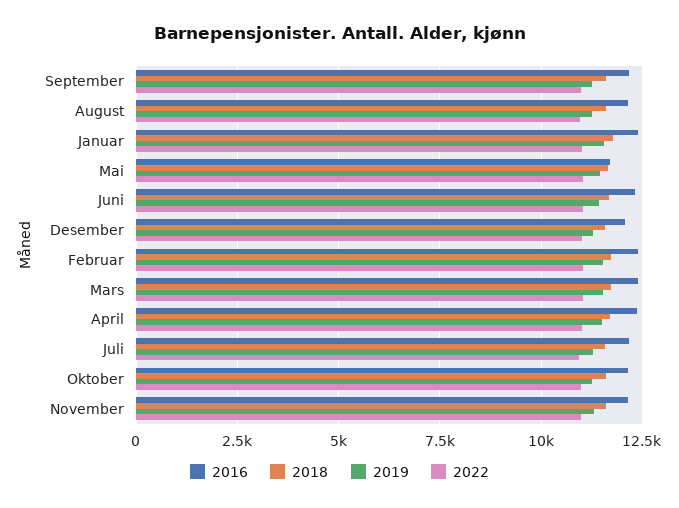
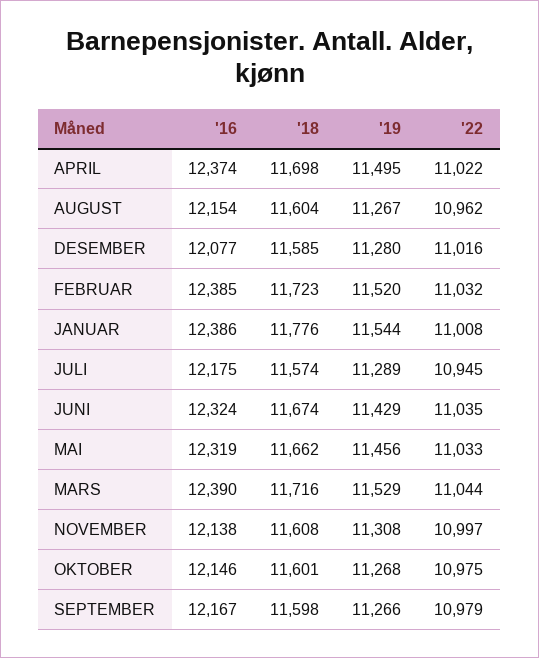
  {
    "2016": {
      "September": 12167,
      "August": 12154,
      "Januar": 12386,
-     "Mai": 11750,
+     "Mai": 12319,
      "Juni": 12324,
      "Desember": 12077,
      "Februar": 12385,
      "Mars": 12390,
      "April": 12374,
      "Juli": 12175,
      "Oktober": 12146,
      "November": 12138
    },
    "2018": {
      "September": 11598,
      "August": 11604,
      "Januar": 11776,
      "Mai": 11662,
      "Juni": 11674,
      "Desember": 11585,
      "Februar": 11723,
      "Mars": 11716,
      "April": 11698,
      "Juli": 11574,
      "Oktober": 11601,
      "November": 11608
    },
    "2019": {
      "September": 11266,
      "August": 11267,
      "Januar": 11544,
      "Mai": 11456,
      "Juni": 11429,
      "Desember": 11280,
      "Februar": 11520,
      "Mars": 11529,
      "April": 11495,
      "Juli": 11289,
      "Oktober": 11268,
      "November": 11308
    },
    "2022": {
      "September": 10979,
      "August": 10962,
      "Januar": 11008,
      "Mai": 11033,
      "Juni": 11035,
      "Desember": 11016,
      "Februar": 11032,
      "Mars": 11044,
      "April": 11022,
      "Juli": 10945,
      "Oktober": 10975,
      "November": 10997
    }
  }

